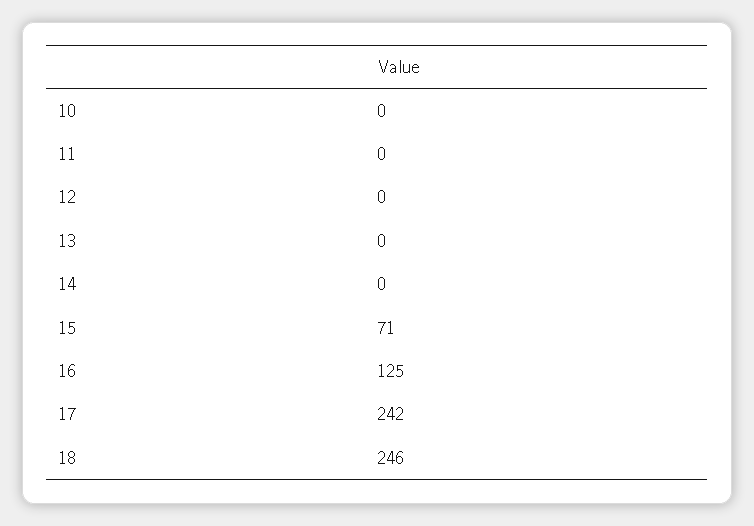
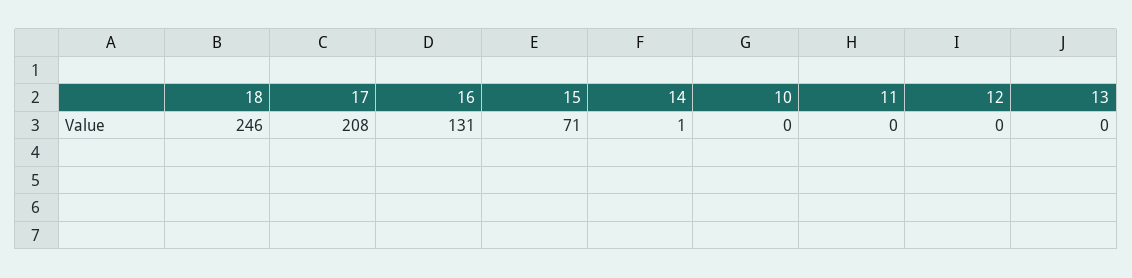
  {
    "10": 0,
    "11": 0,
    "12": 0,
    "13": 0,
-   "14": 0,
+   "14": 1,
    "15": 71,
-   "16": 125,
+   "16": 131,
-   "17": 242,
+   "17": 208,
    "18": 246
  }

